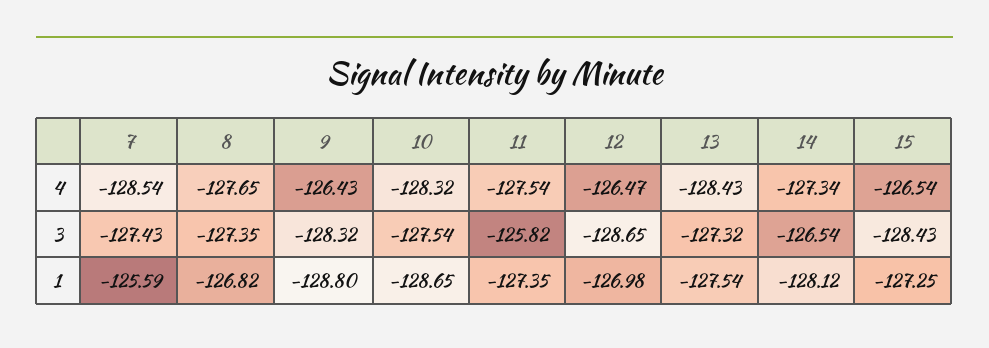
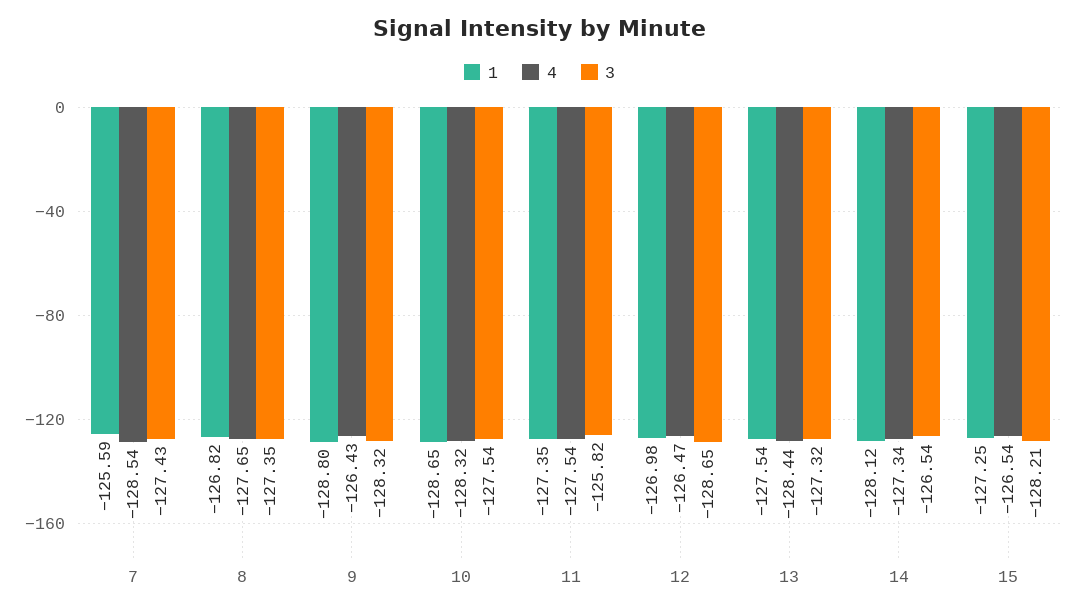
  {
    "4": {
      "7": -128.54,
      "8": -127.65,
      "9": -126.43,
      "10": -128.32,
      "11": -127.54,
      "12": -126.47,
-     "13": -128.43,
+     "13": -128.44,
      "14": -127.34,
      "15": -126.54
    },
    "3": {
      "7": -127.43,
      "8": -127.35,
      "9": -128.32,
      "10": -127.54,
      "11": -125.82,
      "12": -128.65,
      "13": -127.32,
      "14": -126.54,
-     "15": -128.43
+     "15": -128.21
    },
    "1": {
      "7": -125.59,
      "8": -126.82,
      "9": -128.8,
      "10": -128.65,
      "11": -127.35,
      "12": -126.98,
      "13": -127.54,
      "14": -128.12,
      "15": -127.25
    }
  }

